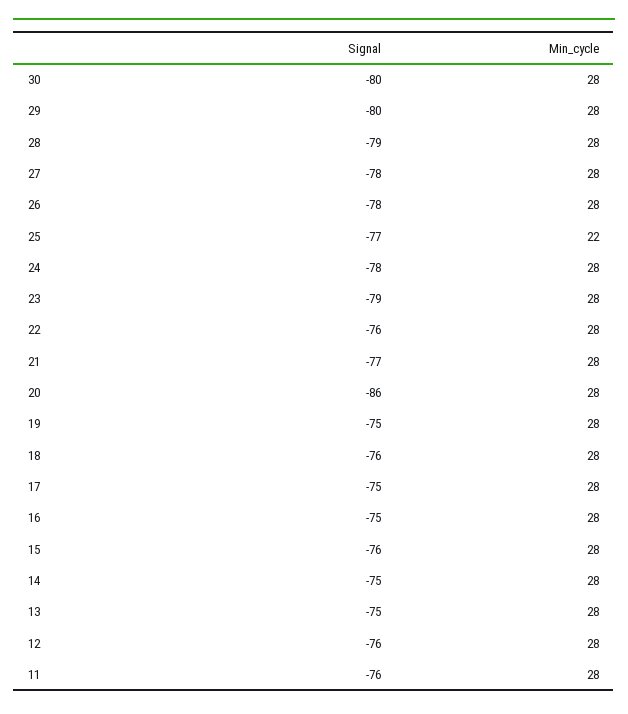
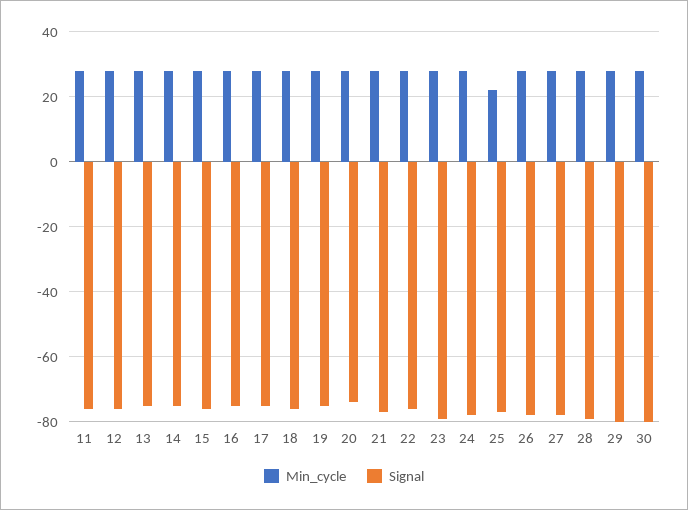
  {
    "Signal": {
      "30": -80,
      "29": -80,
      "28": -79,
      "27": -78,
      "26": -78,
      "25": -77,
      "24": -78,
      "23": -79,
      "22": -76,
      "21": -77,
-     "20": -86,
+     "20": -75,
      "19": -75,
      "18": -76,
      "17": -75,
      "16": -75,
      "15": -76,
      "14": -75,
      "13": -75,
      "12": -76,
      "11": -76
    },
    "Min_cycle": {
      "30": 28,
      "29": 28,
      "28": 28,
      "27": 28,
      "26": 28,
      "25": 22,
      "24": 28,
      "23": 28,
      "22": 28,
      "21": 28,
      "20": 28,
      "19": 28,
      "18": 28,
      "17": 28,
      "16": 28,
      "15": 28,
      "14": 28,
      "13": 28,
      "12": 28,
      "11": 28
    }
  }

